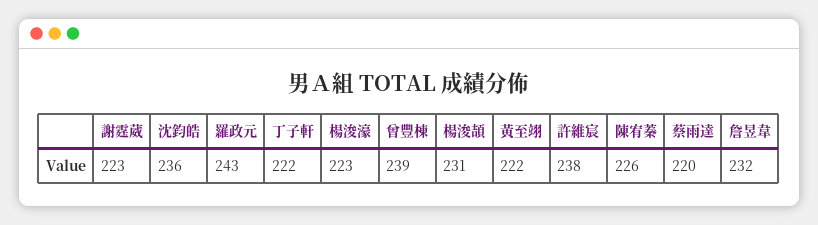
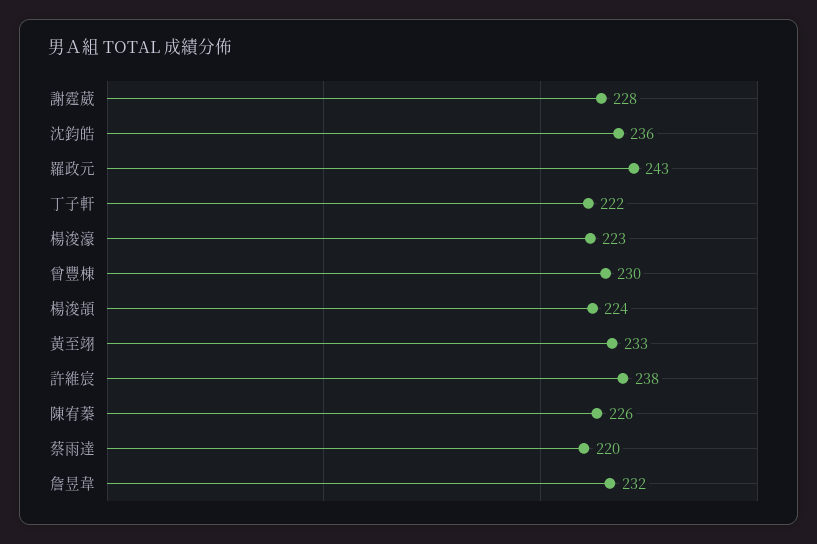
  {
-   "謝霆葳": 223,
+   "謝霆葳": 228,
    "沈鈞皓": 236,
    "羅政元": 243,
    "丁子軒": 222,
    "楊浚濠": 223,
-   "曾豐棟": 239,
+   "曾豐棟": 230,
-   "楊浚頡": 231,
+   "楊浚頡": 224,
-   "黃至翊": 222,
+   "黃至翊": 233,
    "許維宸": 238,
    "陳宥蓁": 226,
    "蔡雨達": 220,
    "詹昱韋": 232
  }

